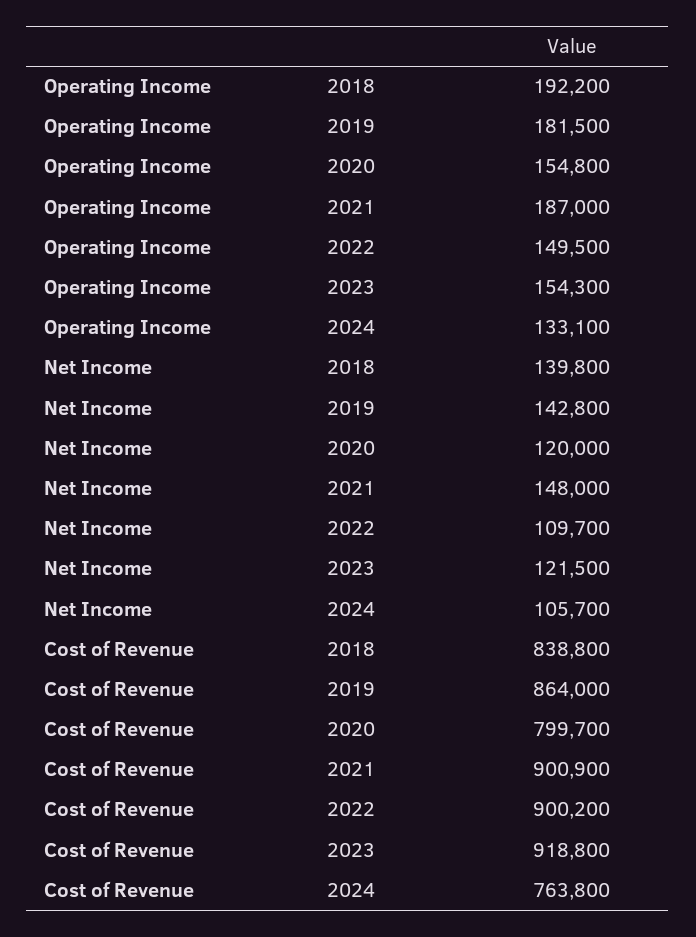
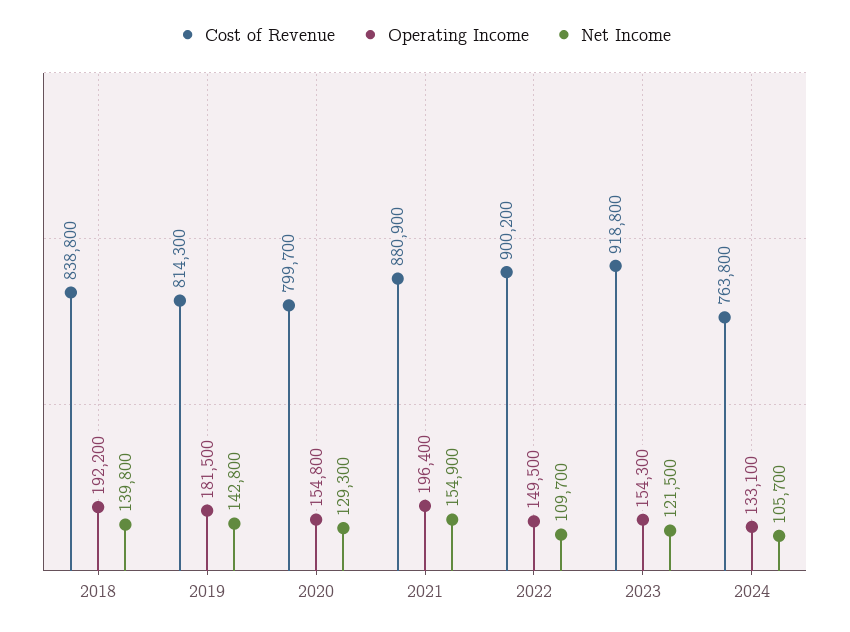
  {
    "Operating Income": {
      "2018": 192200,
      "2019": 181500,
      "2020": 154800,
-     "2021": 187000,
+     "2021": 196400,
      "2022": 149500,
      "2023": 154300,
      "2024": 133100
    },
    "Net Income": {
      "2018": 139800,
      "2019": 142800,
-     "2020": 120000,
+     "2020": 129300,
-     "2021": 148000,
+     "2021": 154900,
      "2022": 109700,
      "2023": 121500,
      "2024": 105700
    },
    "Cost of Revenue": {
      "2018": 838800,
-     "2019": 864000,
+     "2019": 814300,
      "2020": 799700,
-     "2021": 900900,
+     "2021": 880900,
      "2022": 900200,
      "2023": 918800,
      "2024": 763800
    }
  }

